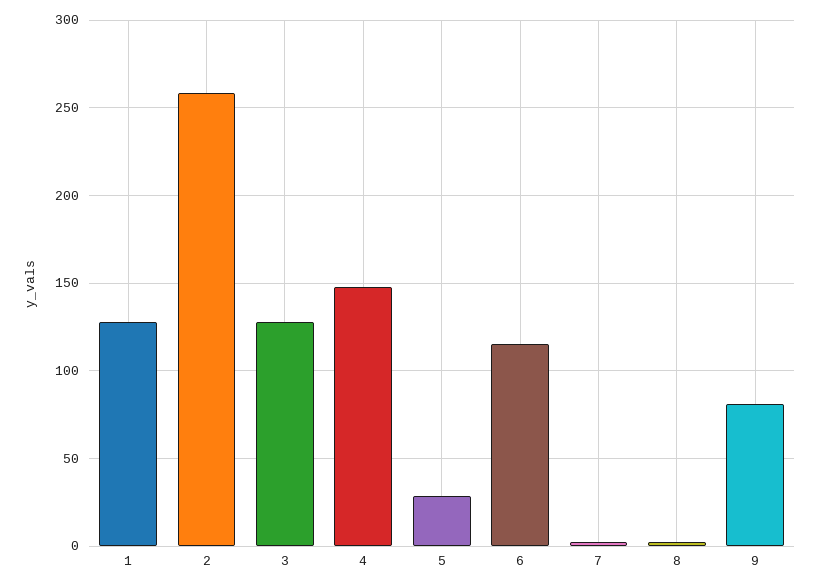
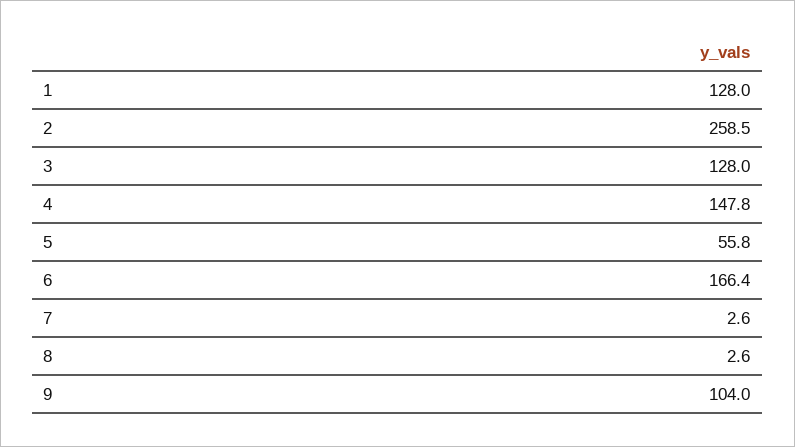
  {
    "1": 128,
    "2": 258.5,
    "3": 128,
    "4": 147.8,
-   "5": 30,
+   "5": 55.8,
-   "6": 115,
+   "6": 166.4,
    "7": 2.6,
    "8": 2.6,
-   "9": 80
+   "9": 104
  }

